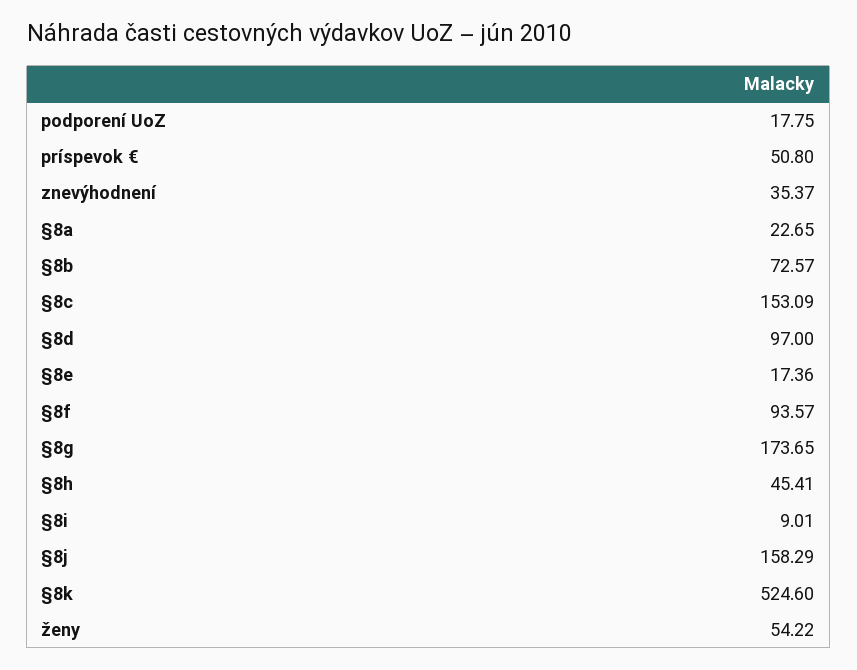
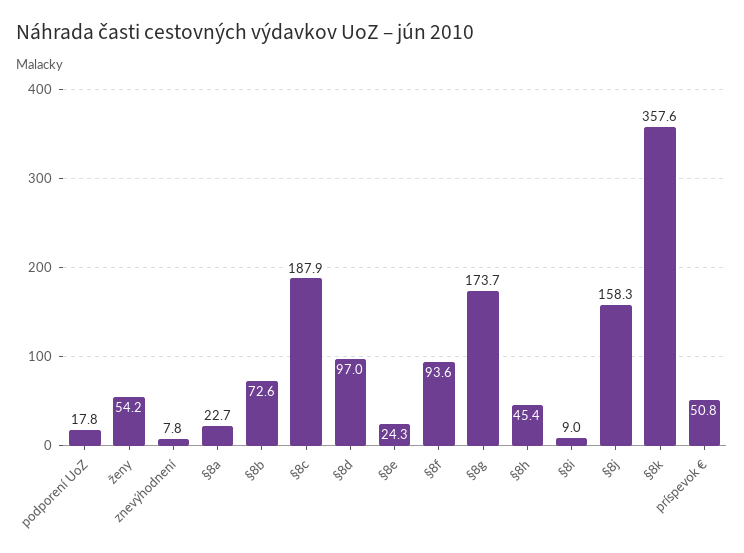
  {
    "podporení UoZ": 17.75,
    "príspevok €": 50.8,
-   "znevýhodnení": 35.37,
+   "znevýhodnení": 7.8,
    "§8a": 22.65,
    "§8b": 72.57,
-   "§8c": 153.09,
+   "§8c": 187.9,
    "§8d": 97,
-   "§8e": 17.36,
+   "§8e": 24.3,
    "§8f": 93.57,
    "§8g": 173.65,
    "§8h": 45.41,
    "§8i": 9.01,
    "§8j": 158.29,
-   "§8k": 524.6,
+   "§8k": 357.6,
    "ženy": 54.22
  }

